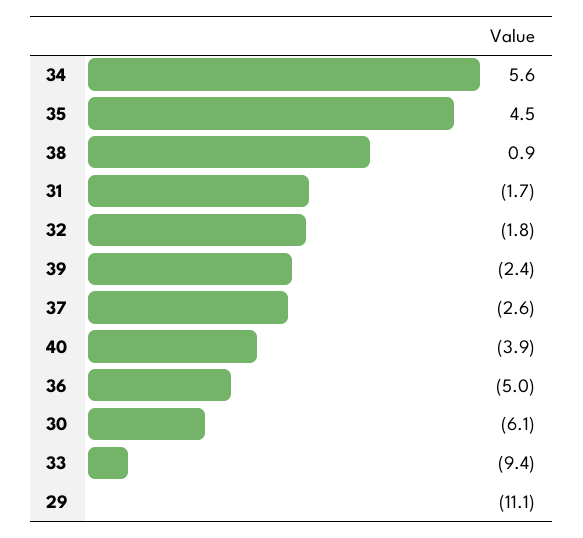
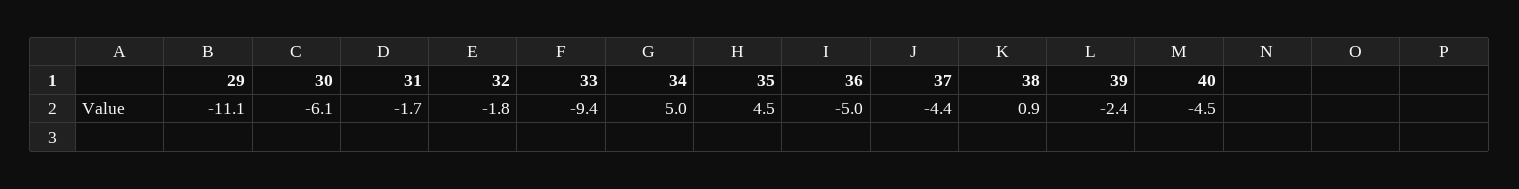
  {
-   "34": 5.6,
+   "34": 5,
    "35": 4.5,
    "38": 0.9,
    "31": -1.7,
    "32": -1.8,
    "39": -2.4,
-   "37": -2.6,
+   "37": -4.4,
-   "40": -3.9,
+   "40": -4.5,
    "36": -5,
    "30": -6.1,
    "33": -9.4,
    "29": -11.1
  }

